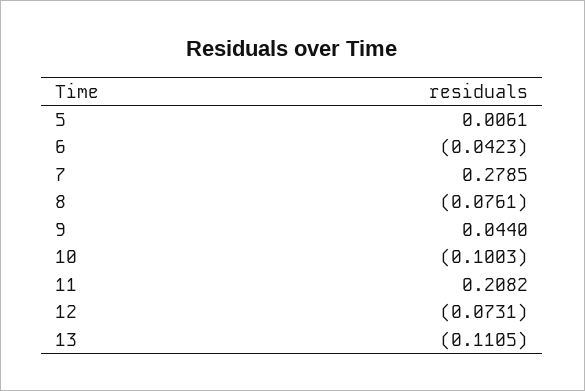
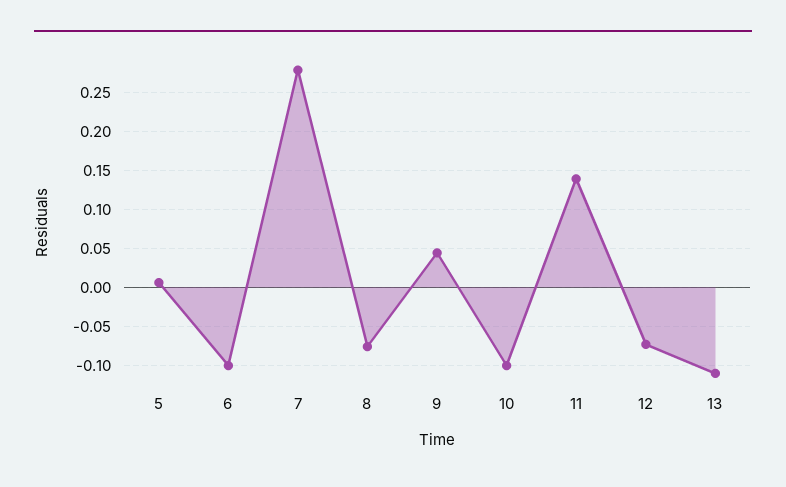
  {
    "5": 0.0061,
-   "6": -0.0423,
+   "6": -0.1,
    "7": 0.2785,
    "8": -0.0761,
    "9": 0.044,
    "10": -0.1003,
-   "11": 0.2082,
+   "11": 0.14,
    "12": -0.0731,
    "13": -0.1105
  }

